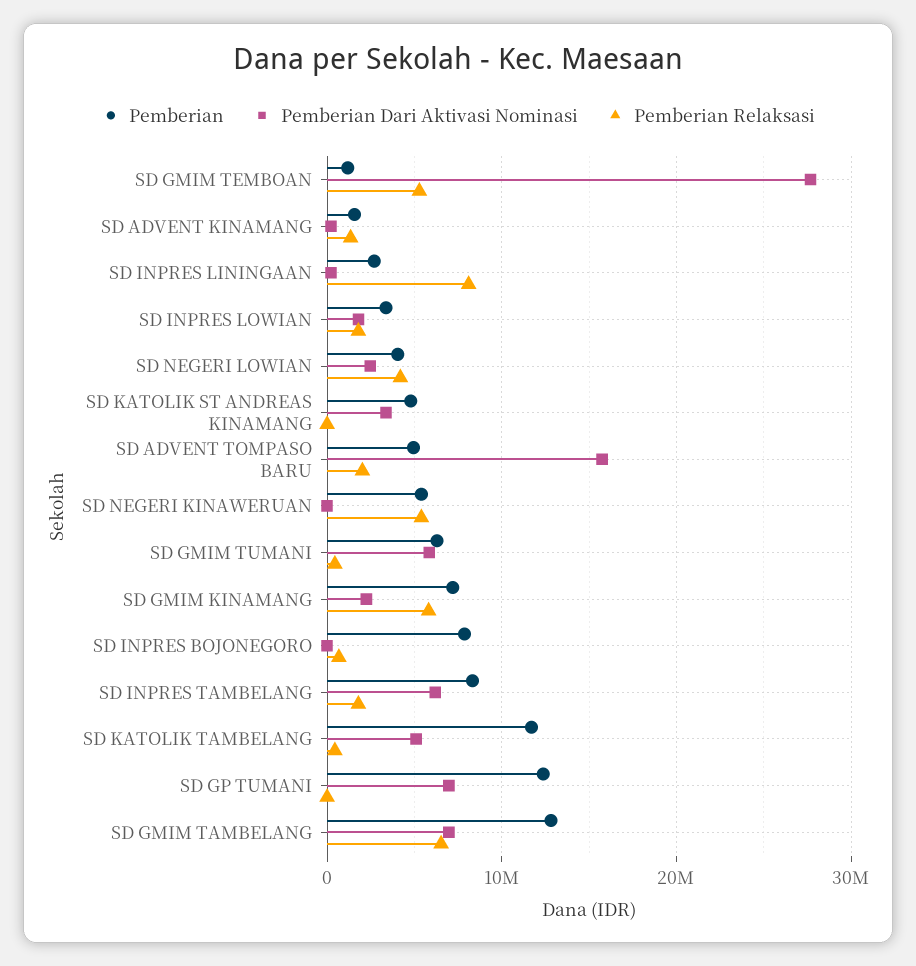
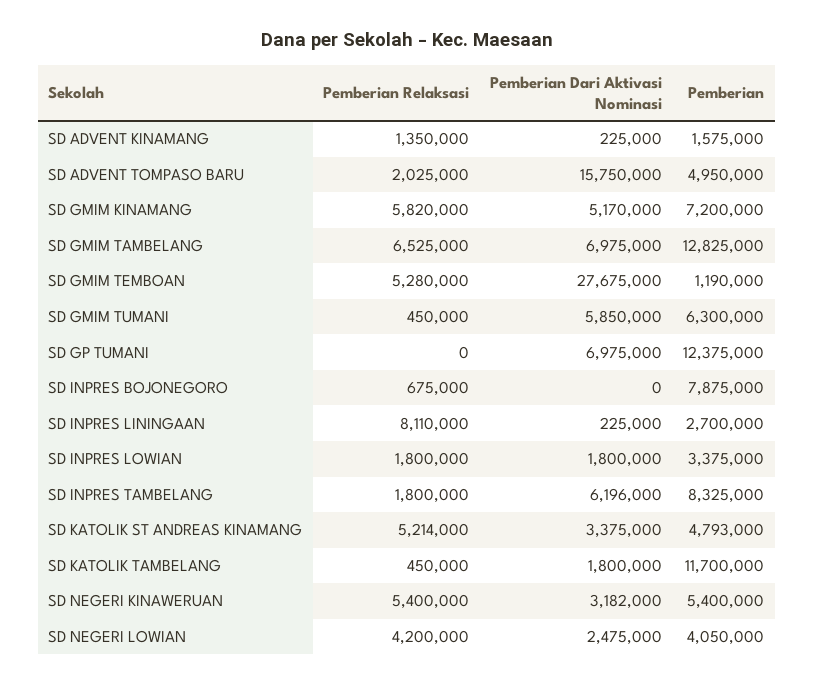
  {
    "Pemberian": {
      "SD GMIM TEMBOAN": 1190000,
      "SD ADVENT KINAMANG": 1575000,
      "SD INPRES LININGAAN": 2700000,
      "SD INPRES LOWIAN": 3375000,
      "SD NEGERI LOWIAN": 4050000,
      "SD KATOLIK ST ANDREAS KINAMANG": 4793000,
      "SD ADVENT TOMPASO BARU": 4950000,
      "SD NEGERI KINAWERUAN": 5400000,
      "SD GMIM TUMANI": 6300000,
      "SD GMIM KINAMANG": 7200000,
      "SD INPRES BOJONEGORO": 7875000,
      "SD INPRES TAMBELANG": 8325000,
      "SD KATOLIK TAMBELANG": 11700000,
      "SD GP TUMANI": 12375000,
      "SD GMIM TAMBELANG": 12825000
    },
    "Pemberian Dari Aktivasi Nominasi": {
      "SD GMIM TEMBOAN": 27675000,
      "SD ADVENT KINAMANG": 225000,
      "SD INPRES LININGAAN": 225000,
      "SD INPRES LOWIAN": 1800000,
      "SD NEGERI LOWIAN": 2475000,
      "SD KATOLIK ST ANDREAS KINAMANG": 3375000,
      "SD ADVENT TOMPASO BARU": 15750000,
-     "SD NEGERI KINAWERUAN": 0,
+     "SD NEGERI KINAWERUAN": 3182000,
      "SD GMIM TUMANI": 5850000,
-     "SD GMIM KINAMANG": 2000000,
+     "SD GMIM KINAMANG": 5170000,
      "SD INPRES BOJONEGORO": 0,
      "SD INPRES TAMBELANG": 6196000,
-     "SD KATOLIK TAMBELANG": 5000000,
+     "SD KATOLIK TAMBELANG": 1800000,
      "SD GP TUMANI": 6975000,
      "SD GMIM TAMBELANG": 6975000
    },
    "Pemberian Relaksasi": {
      "SD GMIM TEMBOAN": 5280000,
      "SD ADVENT KINAMANG": 1350000,
      "SD INPRES LININGAAN": 8110000,
      "SD INPRES LOWIAN": 1800000,
      "SD NEGERI LOWIAN": 4200000,
-     "SD KATOLIK ST ANDREAS KINAMANG": 0,
+     "SD KATOLIK ST ANDREAS KINAMANG": 5214000,
      "SD ADVENT TOMPASO BARU": 2025000,
      "SD NEGERI KINAWERUAN": 5400000,
      "SD GMIM TUMANI": 450000,
      "SD GMIM KINAMANG": 5820000,
      "SD INPRES BOJONEGORO": 675000,
      "SD INPRES TAMBELANG": 1800000,
      "SD KATOLIK TAMBELANG": 450000,
      "SD GP TUMANI": 0,
      "SD GMIM TAMBELANG": 6525000
    }
  }

